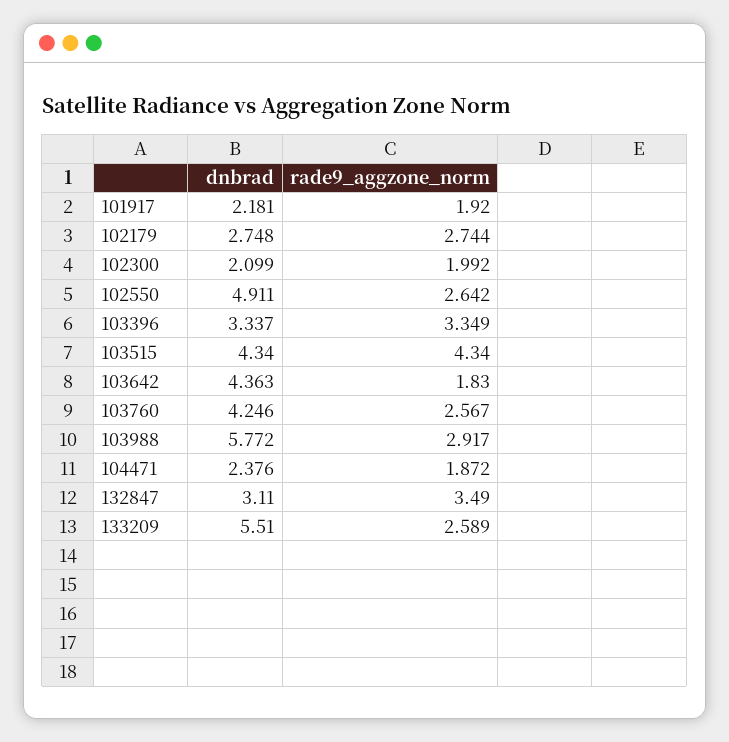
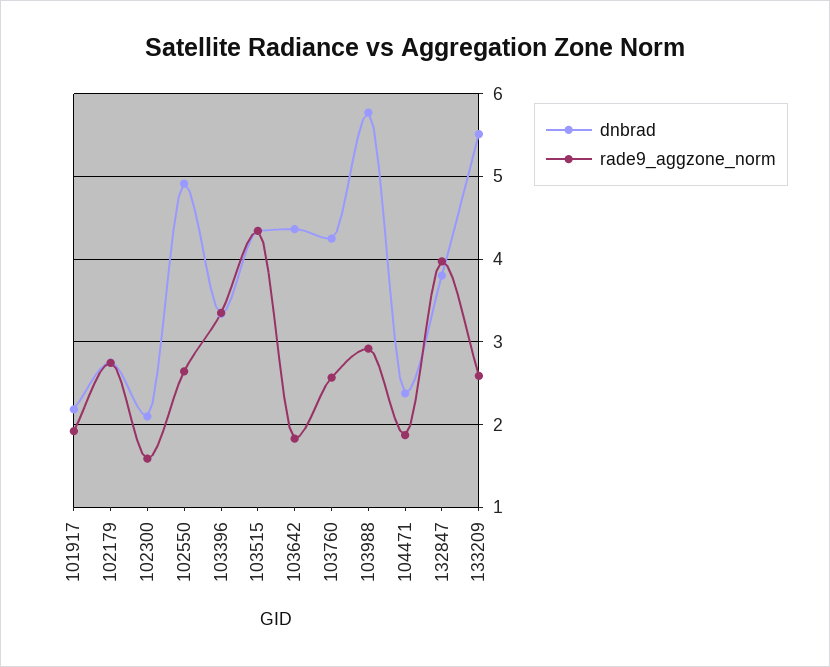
  {
    "dnbrad": {
      "101917": 2.181,
      "102179": 2.748,
      "102300": 2.099,
      "102550": 4.911,
      "103396": 3.337,
      "103515": 4.34,
      "103642": 4.363,
      "103760": 4.246,
      "103988": 5.772,
      "104471": 2.376,
-     "132847": 3.11,
+     "132847": 3.8,
      "133209": 5.51
    },
    "rade9_aggzone_norm": {
      "101917": 1.92,
      "102179": 2.744,
-     "102300": 1.992,
+     "102300": 1.6,
      "102550": 2.642,
      "103396": 3.349,
      "103515": 4.34,
      "103642": 1.83,
      "103760": 2.567,
      "103988": 2.917,
      "104471": 1.872,
-     "132847": 3.49,
+     "132847": 4,
      "133209": 2.589
    }
  }

